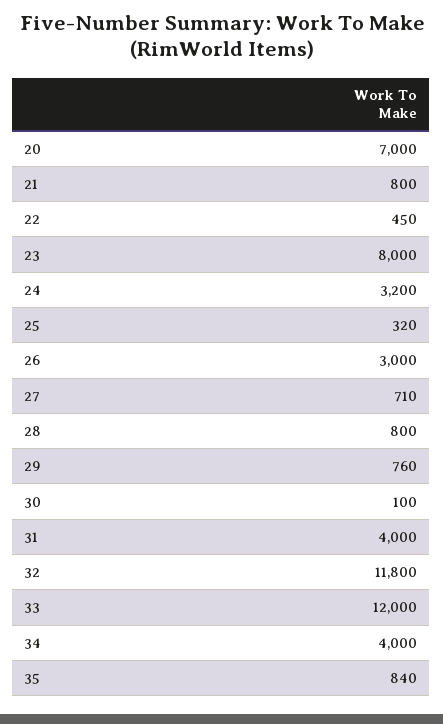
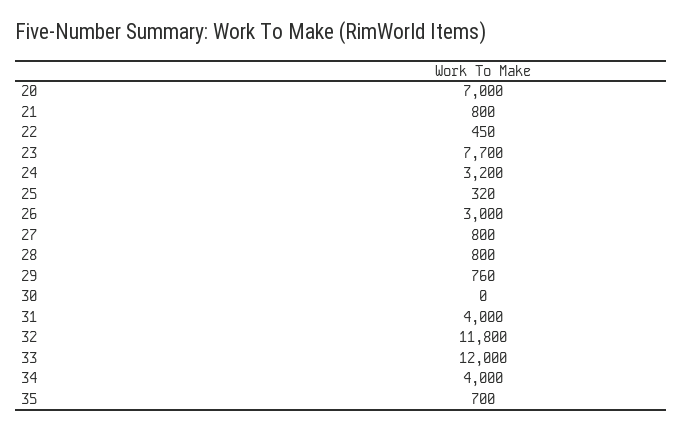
  {
    "20": 7000,
    "21": 800,
    "22": 450,
-   "23": 8000,
+   "23": 7700,
    "24": 3200,
    "25": 320,
    "26": 3000,
-   "27": 710,
+   "27": 800,
    "28": 800,
    "29": 760,
-   "30": 100,
+   "30": 0,
    "31": 4000,
    "32": 11800,
    "33": 12000,
    "34": 4000,
-   "35": 840
+   "35": 700
  }

